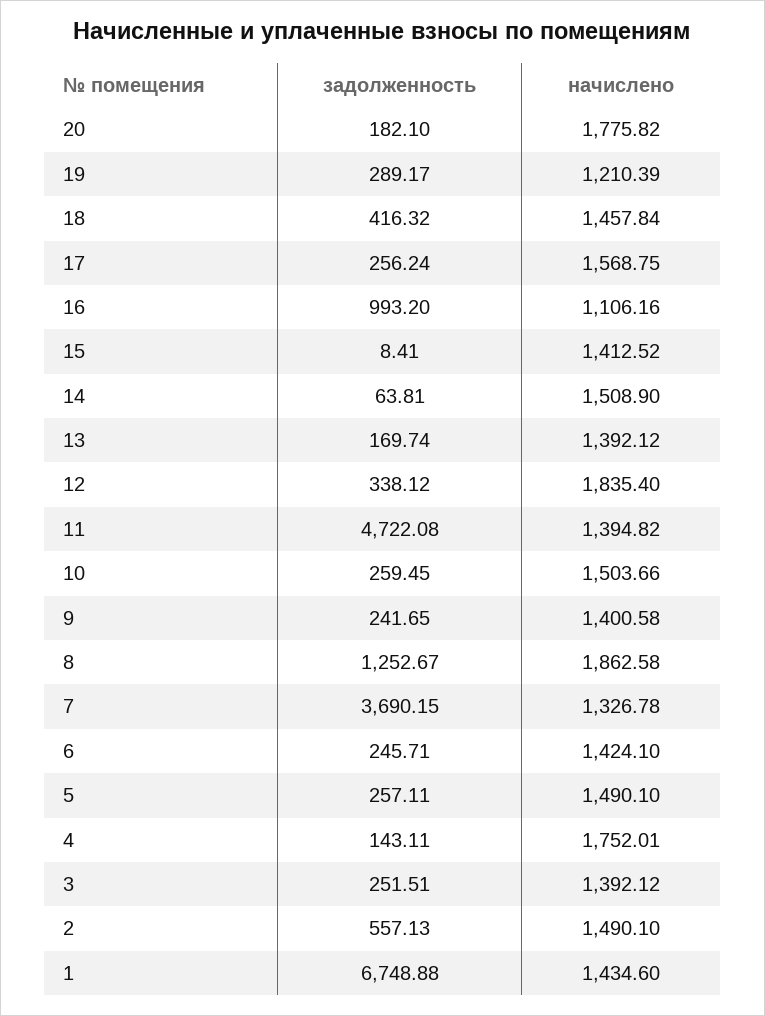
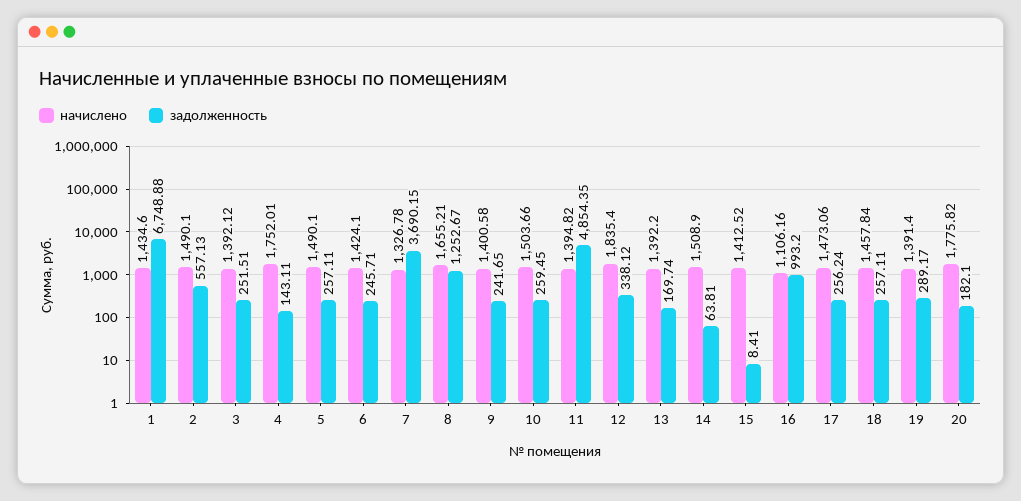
  {
    "задолженность": {
      "20": 182.1,
      "19": 289.17,
-     "18": 416.32,
+     "18": 257.11,
      "17": 256.24,
      "16": 993.2,
      "15": 8.41,
      "14": 63.81,
      "13": 169.74,
      "12": 338.12,
-     "11": 4722.08,
+     "11": 4854.35,
      "10": 259.45,
      "9": 241.65,
      "8": 1252.67,
      "7": 3690.15,
      "6": 245.71,
      "5": 257.11,
      "4": 143.11,
      "3": 251.51,
      "2": 557.13,
      "1": 6748.88
    },
    "начислено": {
      "20": 1775.82,
-     "19": 1210.39,
+     "19": 1391.4,
      "18": 1457.84,
-     "17": 1568.75,
+     "17": 1473.06,
      "16": 1106.16,
      "15": 1412.52,
      "14": 1508.9,
-     "13": 1392.12,
+     "13": 1392.2,
      "12": 1835.4,
      "11": 1394.82,
      "10": 1503.66,
      "9": 1400.58,
-     "8": 1862.58,
+     "8": 1655.21,
      "7": 1326.78,
      "6": 1424.1,
      "5": 1490.1,
      "4": 1752.01,
      "3": 1392.12,
      "2": 1490.1,
      "1": 1434.6
    }
  }

